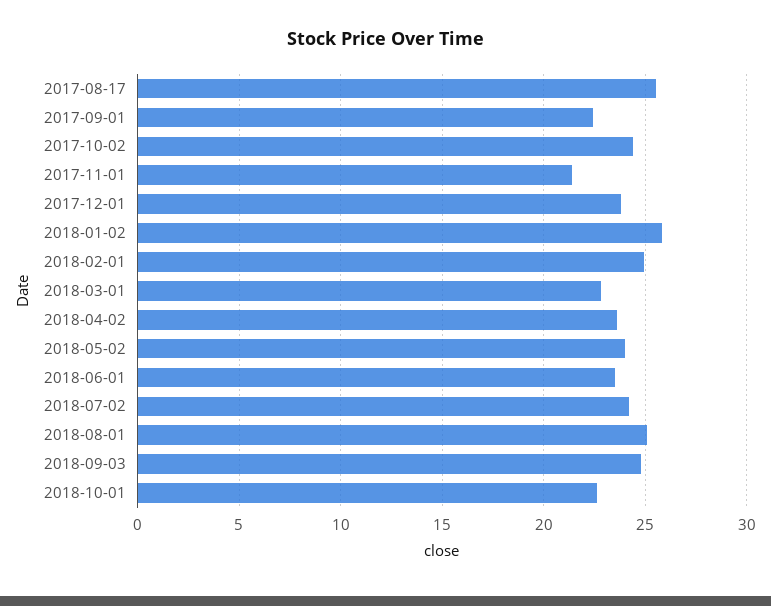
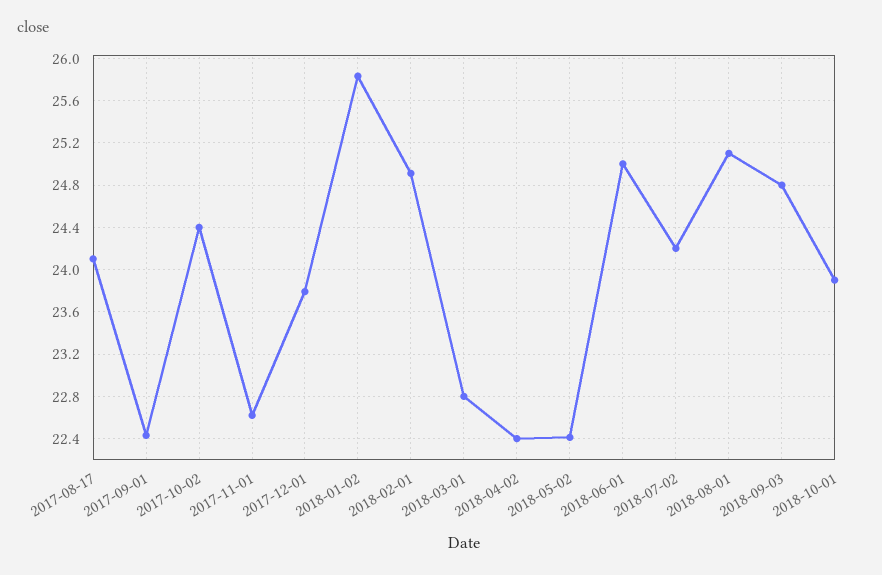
  {
-   "2017-08-17": 25.5,
+   "2017-08-17": 24.1,
    "2017-09-01": 22.4,
    "2017-10-02": 24.4,
-   "2017-11-01": 21.5,
+   "2017-11-01": 22.6,
    "2017-12-01": 23.8,
    "2018-01-02": 25.8,
    "2018-02-01": 24.9,
    "2018-03-01": 22.8,
-   "2018-04-02": 23.5,
+   "2018-04-02": 22.4,
-   "2018-05-02": 24,
+   "2018-05-02": 22.4,
-   "2018-06-01": 23.5,
+   "2018-06-01": 25,
    "2018-07-02": 24.2,
    "2018-08-01": 25.1,
    "2018-09-03": 24.8,
-   "2018-10-01": 22.5
+   "2018-10-01": 23.9
  }

